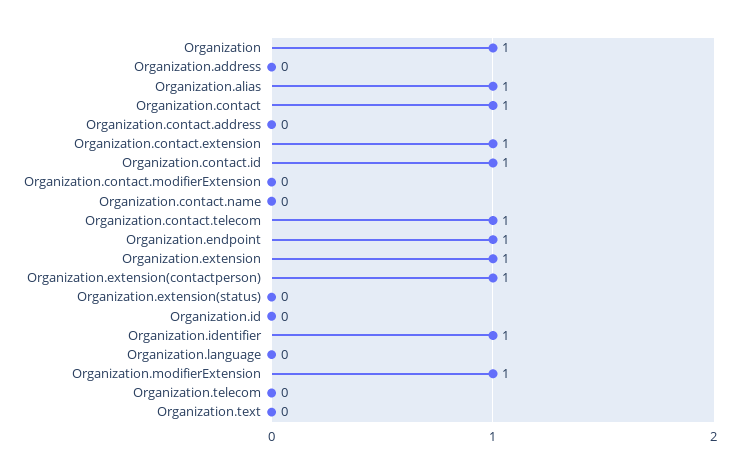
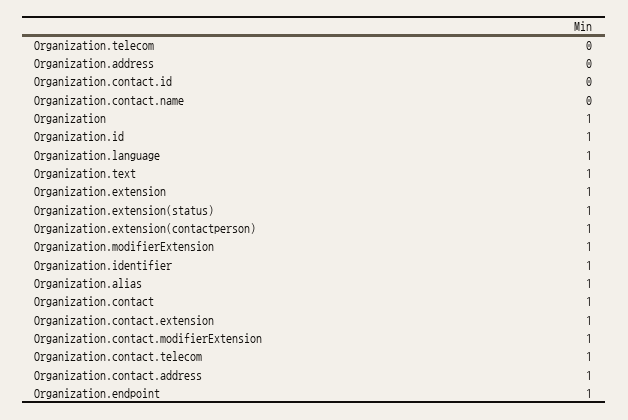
  {
    "Organization": 1,
    "Organization.address": 0,
    "Organization.alias": 1,
    "Organization.contact": 1,
-   "Organization.contact.address": 0,
+   "Organization.contact.address": 1,
    "Organization.contact.extension": 1,
-   "Organization.contact.id": 1,
+   "Organization.contact.id": 0,
-   "Organization.contact.modifierExtension": 0,
+   "Organization.contact.modifierExtension": 1,
    "Organization.contact.name": 0,
    "Organization.contact.telecom": 1,
    "Organization.endpoint": 1,
    "Organization.extension": 1,
    "Organization.extension(contactperson)": 1,
-   "Organization.extension(status)": 0,
+   "Organization.extension(status)": 1,
-   "Organization.id": 0,
+   "Organization.id": 1,
    "Organization.identifier": 1,
-   "Organization.language": 0,
+   "Organization.language": 1,
    "Organization.modifierExtension": 1,
    "Organization.telecom": 0,
-   "Organization.text": 0
+   "Organization.text": 1
  }

